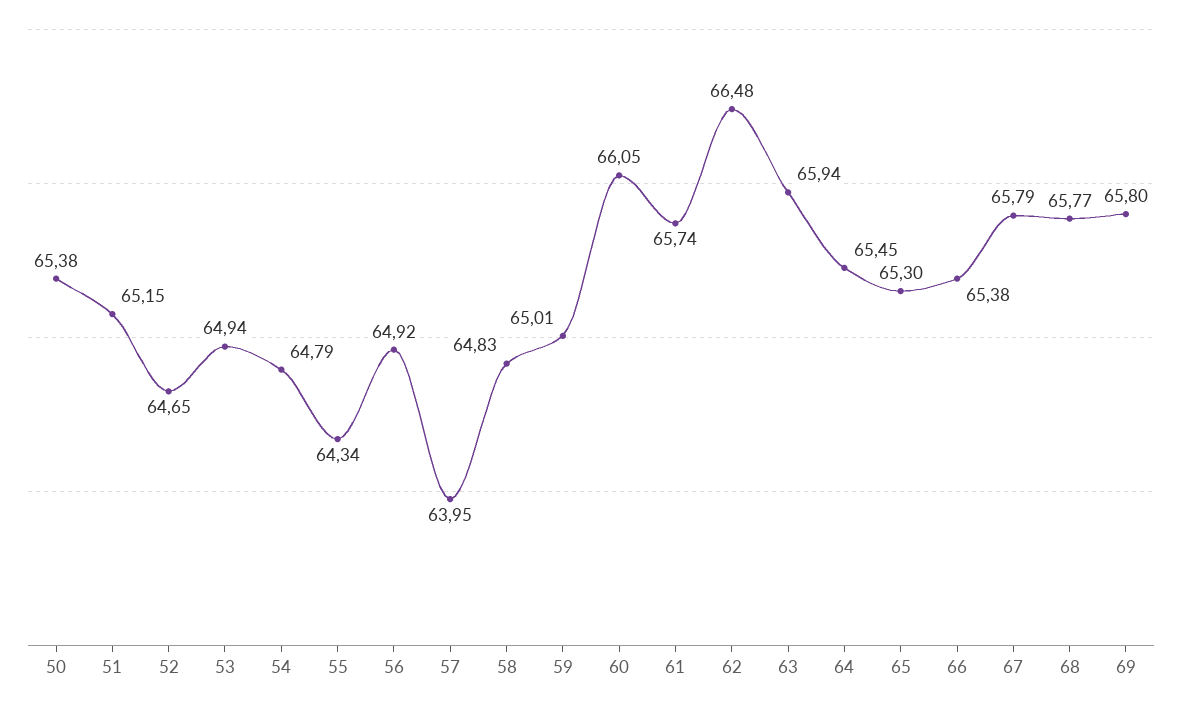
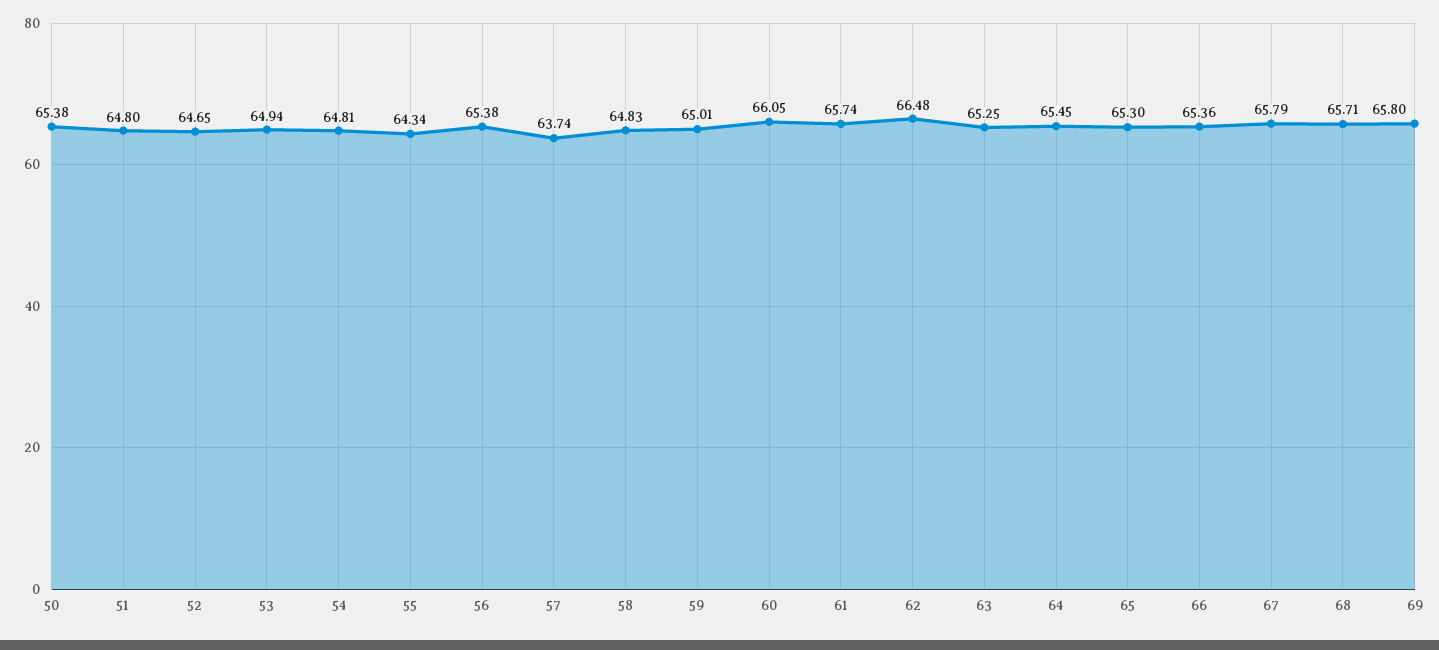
  {
    "50": 65.38,
-   "51": 65.15,
+   "51": 64.8,
    "52": 64.65,
    "53": 64.94,
-   "54": 64.79,
+   "54": 64.81,
    "55": 64.34,
-   "56": 64.92,
+   "56": 65.38,
-   "57": 63.95,
+   "57": 63.74,
    "58": 64.83,
    "59": 65.01,
    "60": 66.05,
    "61": 65.74,
    "62": 66.48,
-   "63": 65.94,
+   "63": 65.25,
    "64": 65.45,
    "65": 65.3,
-   "66": 65.38,
+   "66": 65.36,
    "67": 65.79,
-   "68": 65.77,
+   "68": 65.71,
    "69": 65.8
  }

